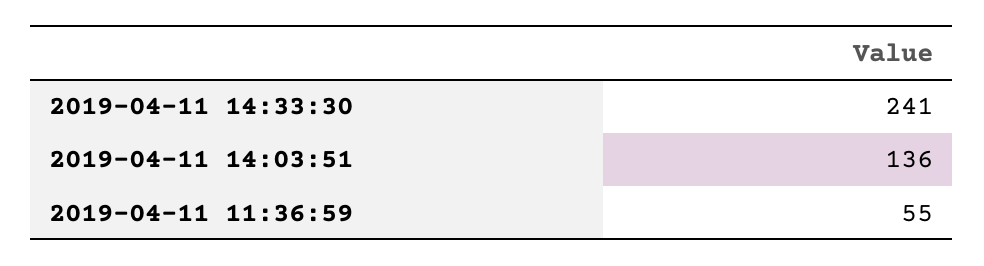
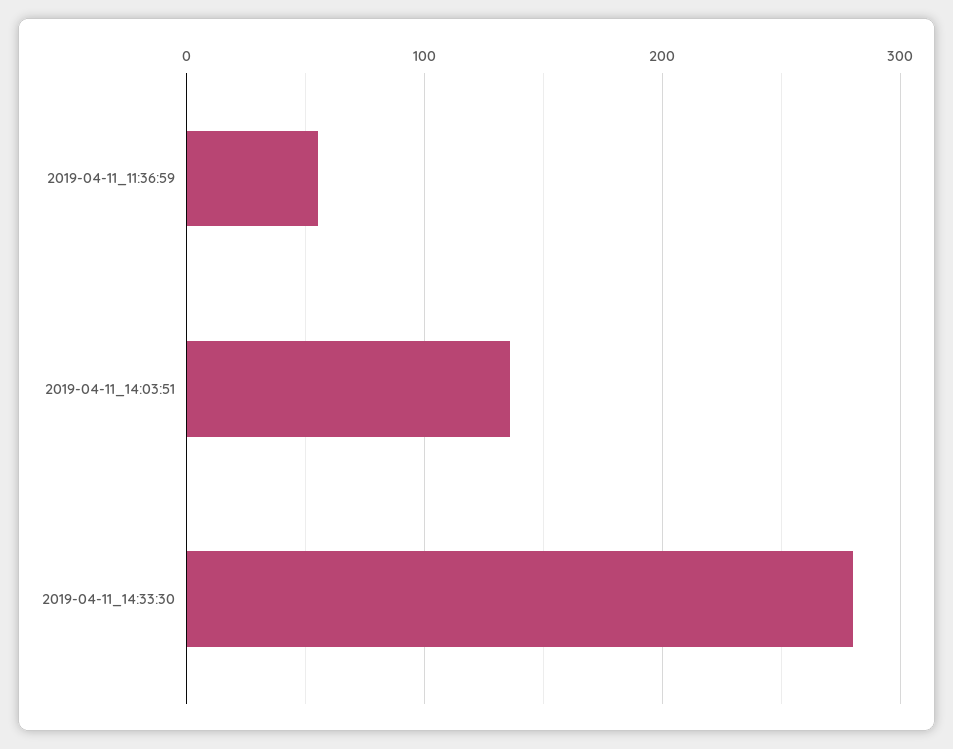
  {
-   "2019-04-11 14:33:30": 241,
+   "2019-04-11 14:33:30": 280,
    "2019-04-11 14:03:51": 136,
    "2019-04-11 11:36:59": 55
  }

